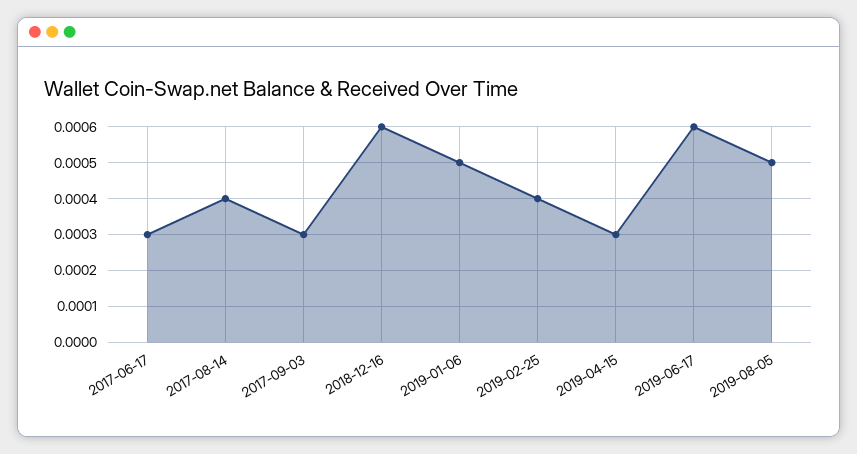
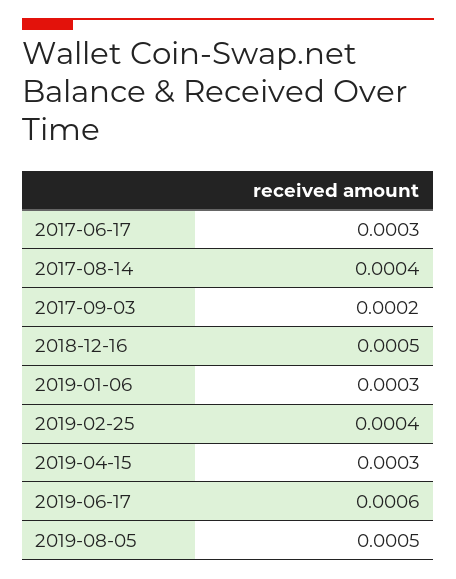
  {
    "2017-06-17": 0.0003,
    "2017-08-14": 0.0004,
-   "2017-09-03": 0.0003,
+   "2017-09-03": 0.0002,
-   "2018-12-16": 0.0006,
+   "2018-12-16": 0.0005,
-   "2019-01-06": 0.0005,
+   "2019-01-06": 0.0003,
    "2019-02-25": 0.0004,
    "2019-04-15": 0.0003,
    "2019-06-17": 0.0006,
    "2019-08-05": 0.0005
  }

